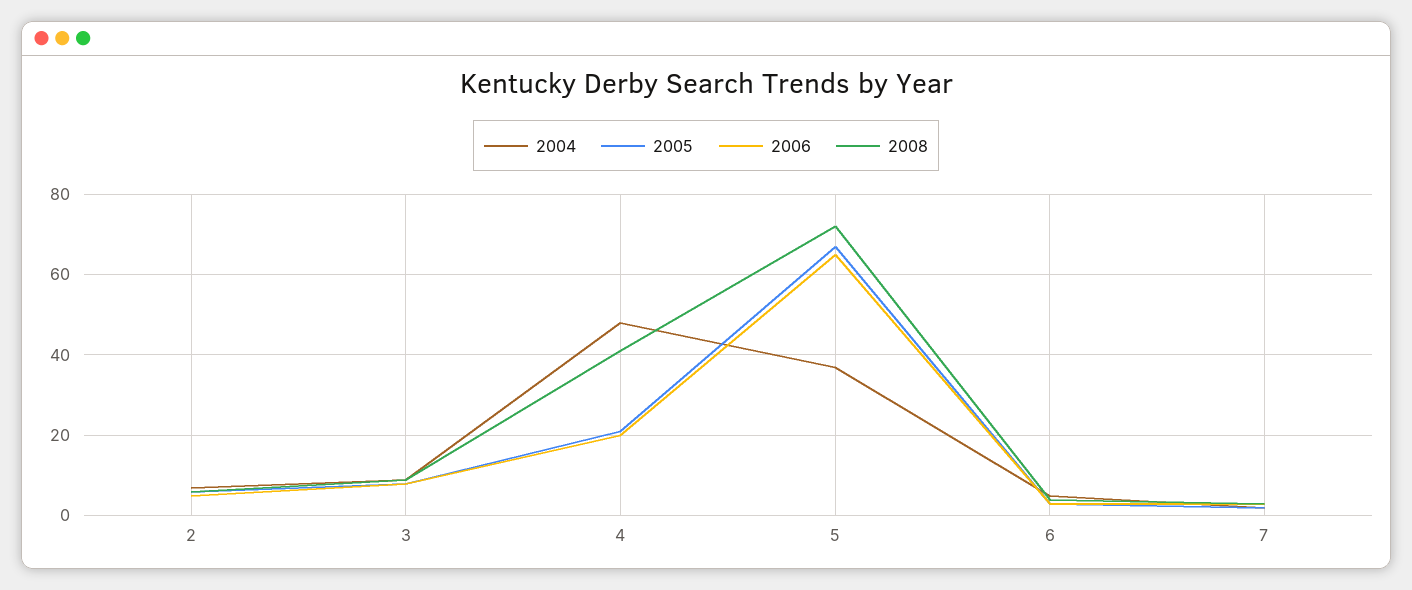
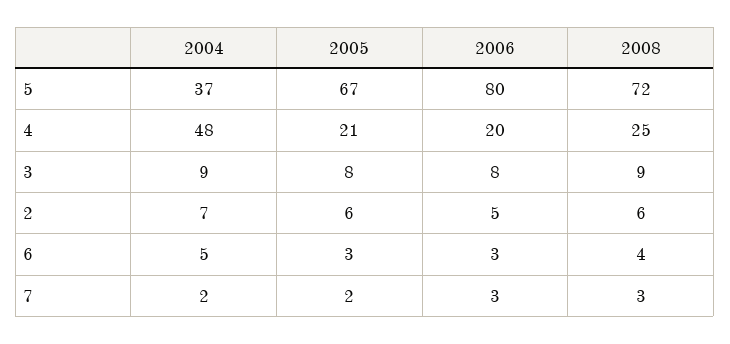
  {
    "2004": {
      "2": 7,
      "3": 9,
      "4": 48,
      "5": 37,
      "6": 5,
      "7": 2
    },
    "2005": {
      "2": 6,
      "3": 8,
      "4": 21,
      "5": 67,
      "6": 3,
      "7": 2
    },
    "2006": {
      "2": 5,
      "3": 8,
      "4": 20,
-     "5": 65,
+     "5": 80,
      "6": 3,
      "7": 3
    },
    "2008": {
      "2": 6,
      "3": 9,
-     "4": 40,
+     "4": 25,
      "5": 72,
      "6": 4,
      "7": 3
    }
  }

